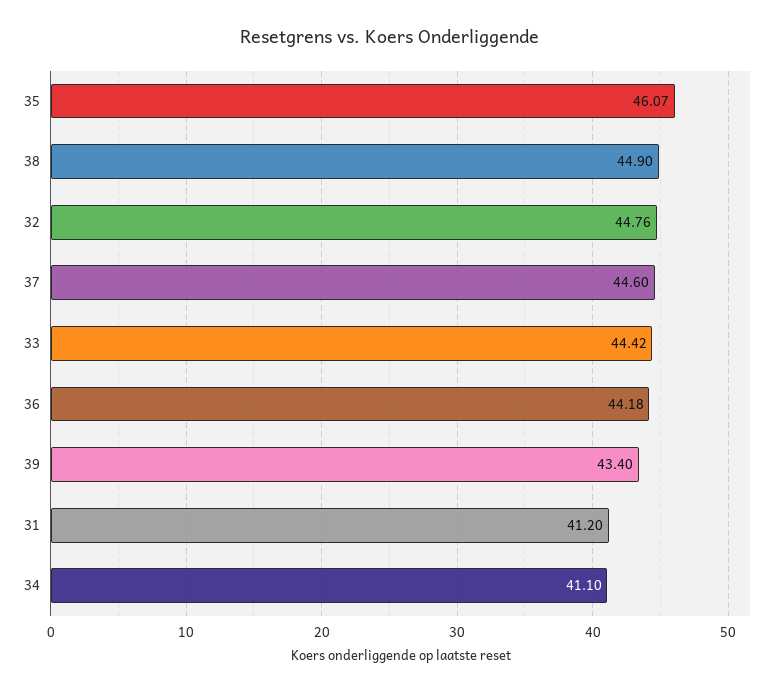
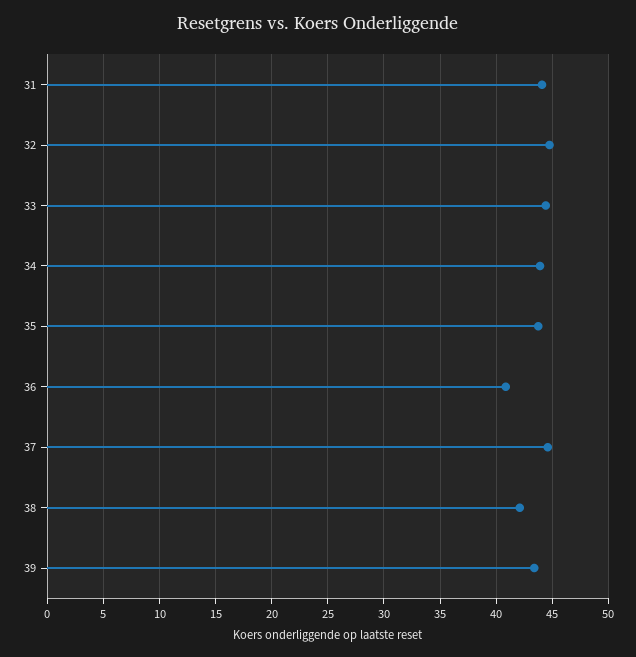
  {
-   "35": 46.07,
+   "35": 44,
-   "38": 44.9,
+   "38": 42,
    "32": 44.76,
    "37": 44.6,
    "33": 44.42,
-   "36": 44.18,
+   "36": 41,
    "39": 43.4,
-   "31": 41.2,
+   "31": 44,
-   "34": 41.1
+   "34": 44
  }

